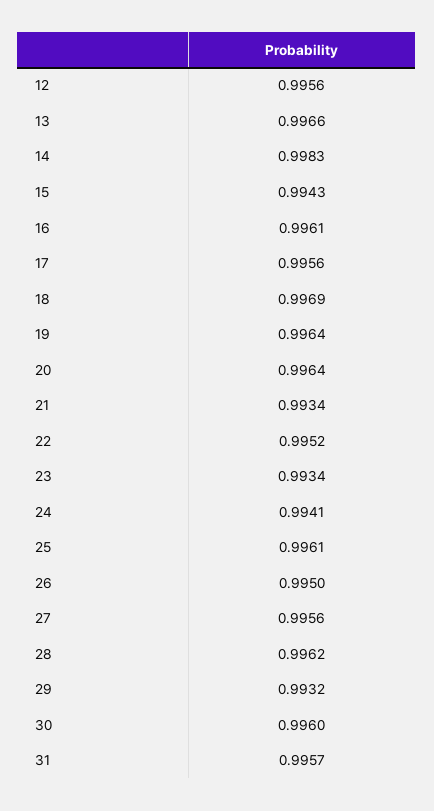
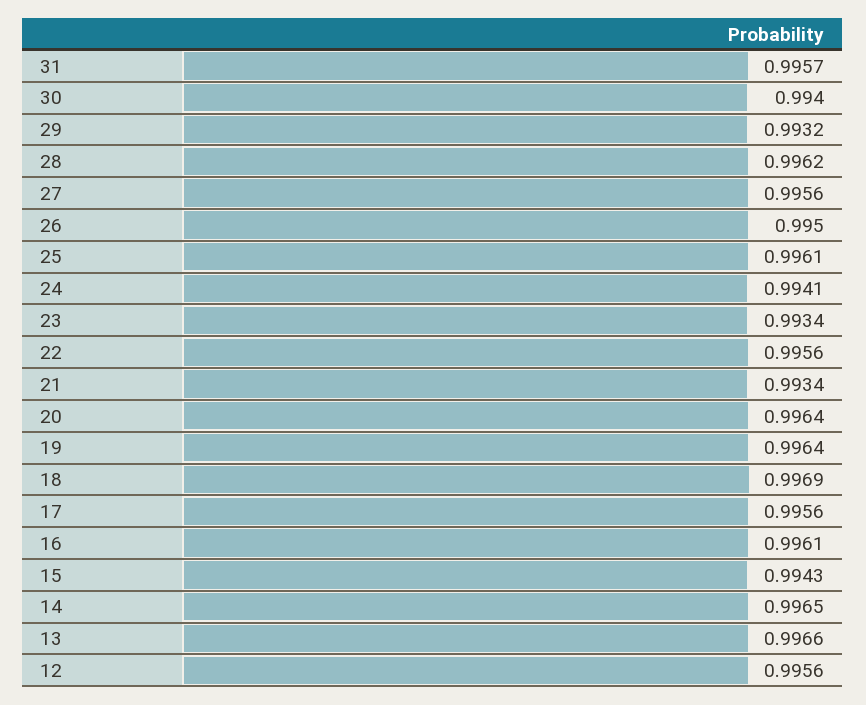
  {
    "12": 0.9956,
    "13": 0.9966,
-   "14": 0.9983,
+   "14": 0.9965,
    "15": 0.9943,
    "16": 0.9961,
    "17": 0.9956,
    "18": 0.9969,
    "19": 0.9964,
    "20": 0.9964,
    "21": 0.9934,
-   "22": 0.9952,
+   "22": 0.9956,
    "23": 0.9934,
    "24": 0.9941,
    "25": 0.9961,
    "26": 0.995,
    "27": 0.9956,
    "28": 0.9962,
    "29": 0.9932,
-   "30": 0.996,
+   "30": 0.994,
    "31": 0.9957
  }

